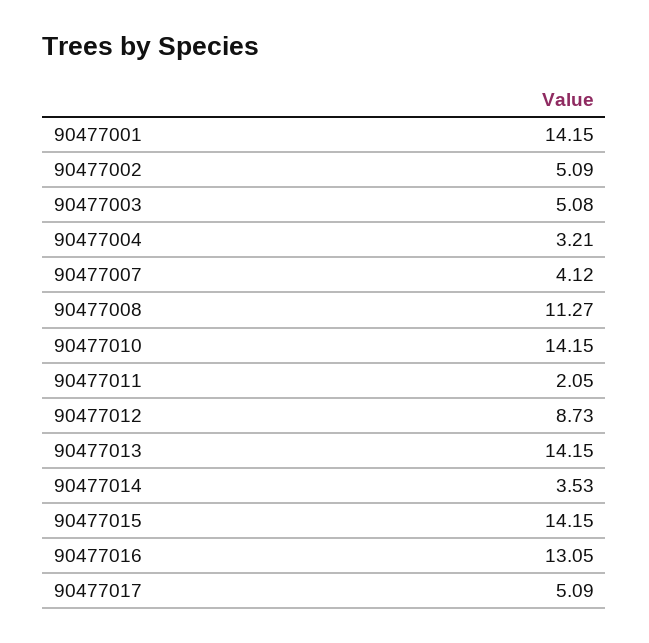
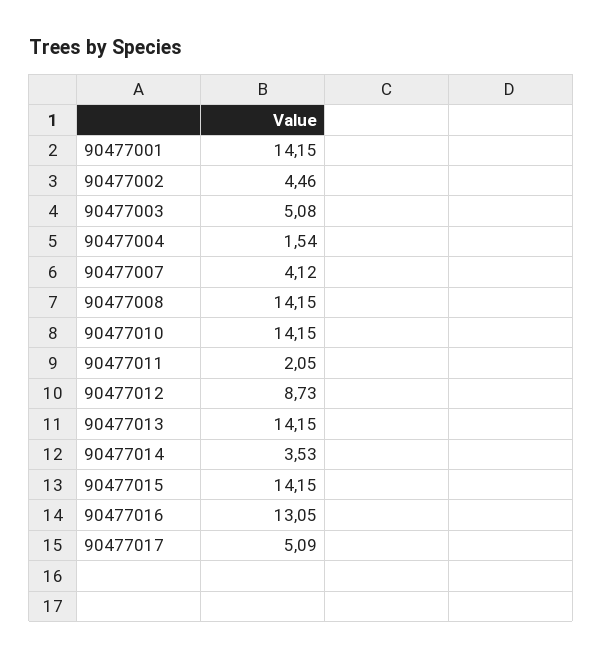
  {
    "90477001": 14.15,
-   "90477002": 5.09,
+   "90477002": 4.46,
    "90477003": 5.08,
-   "90477004": 3.21,
+   "90477004": 1.54,
    "90477007": 4.12,
-   "90477008": 11.27,
+   "90477008": 14.15,
    "90477010": 14.15,
    "90477011": 2.05,
    "90477012": 8.73,
    "90477013": 14.15,
    "90477014": 3.53,
    "90477015": 14.15,
    "90477016": 13.05,
    "90477017": 5.09
  }

